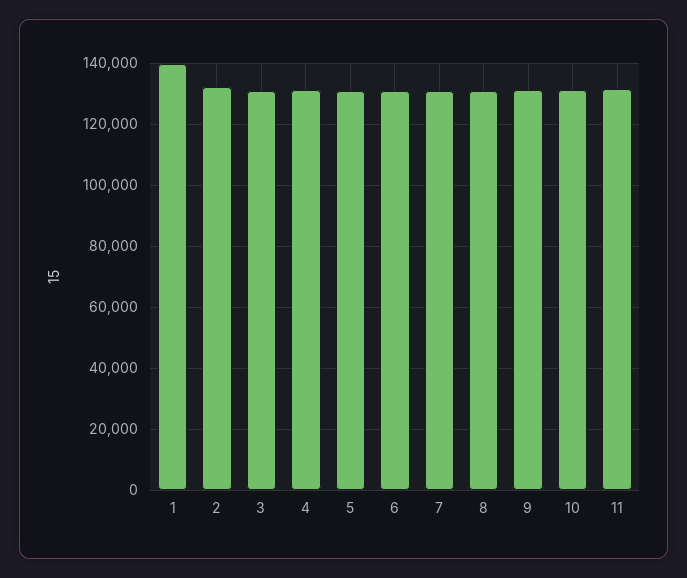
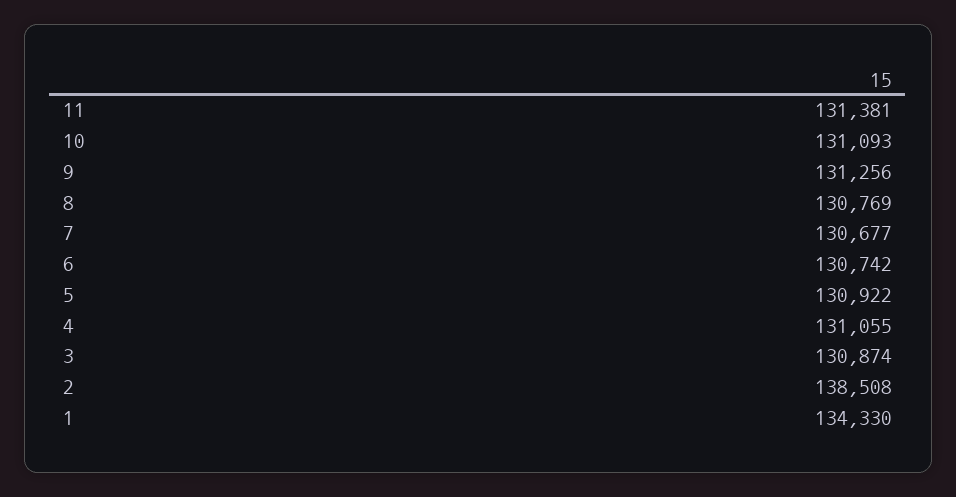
  {
-   "1": 140000,
+   "1": 134330,
-   "2": 132000,
+   "2": 138508,
    "3": 130874,
    "4": 131055,
    "5": 130922,
    "6": 130742,
    "7": 130677,
    "8": 130769,
    "9": 131256,
    "10": 131093,
    "11": 131381
  }

